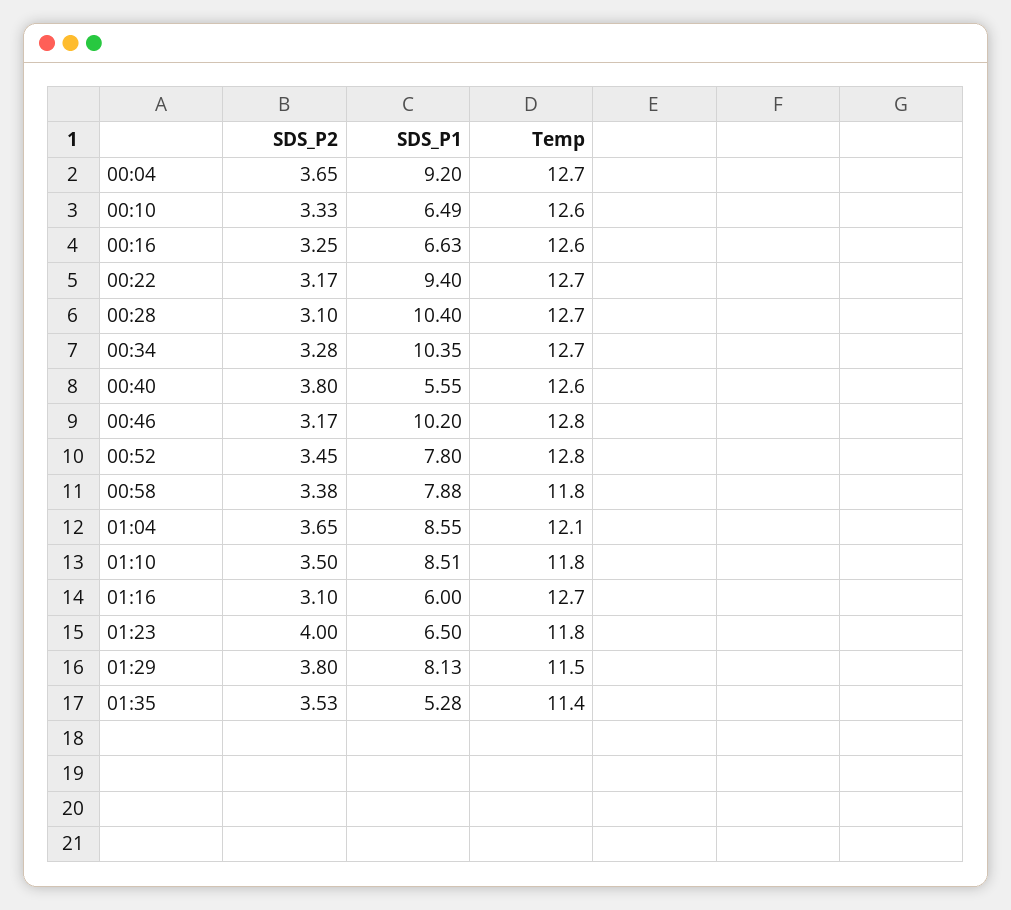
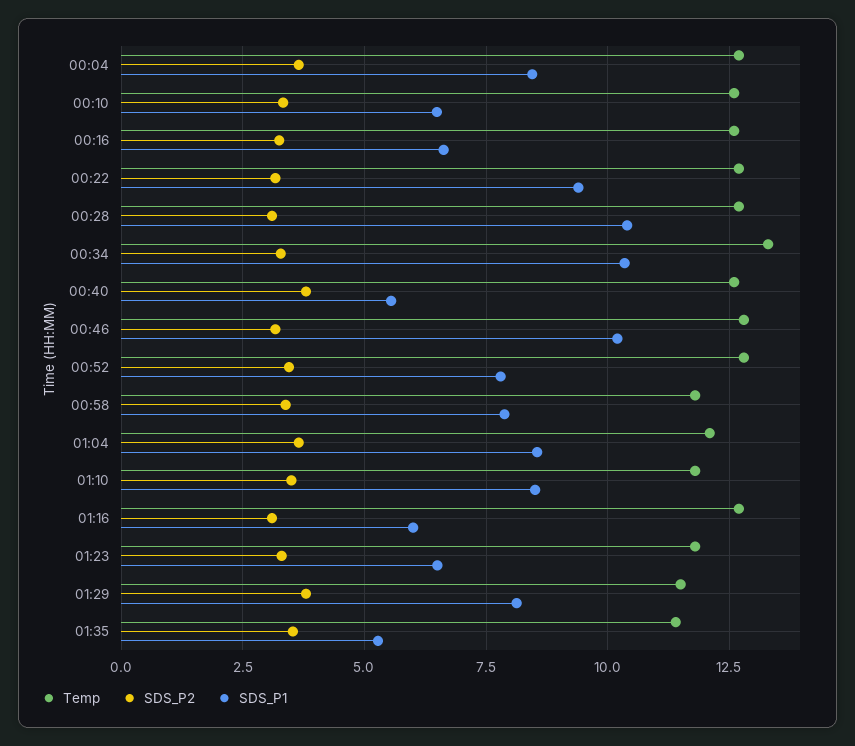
  {
    "SDS_P2": {
      "00:04": 3.65,
      "00:10": 3.33,
      "00:16": 3.25,
      "00:22": 3.17,
      "00:28": 3.1,
      "00:34": 3.28,
      "00:40": 3.8,
      "00:46": 3.17,
      "00:52": 3.45,
      "00:58": 3.38,
      "01:04": 3.65,
      "01:10": 3.5,
      "01:16": 3.1,
-     "01:23": 4,
+     "01:23": 3.25,
      "01:29": 3.8,
      "01:35": 3.53
    },
    "SDS_P1": {
-     "00:04": 9.2,
+     "00:04": 8.5,
      "00:10": 6.49,
      "00:16": 6.63,
      "00:22": 9.4,
      "00:28": 10.4,
      "00:34": 10.35,
      "00:40": 5.55,
      "00:46": 10.2,
      "00:52": 7.8,
      "00:58": 7.88,
      "01:04": 8.55,
      "01:10": 8.51,
      "01:16": 6,
      "01:23": 6.5,
      "01:29": 8.13,
      "01:35": 5.28
    },
    "Temp": {
      "00:04": 12.7,
      "00:10": 12.6,
      "00:16": 12.6,
      "00:22": 12.7,
      "00:28": 12.7,
-     "00:34": 12.7,
+     "00:34": 13.25,
      "00:40": 12.6,
      "00:46": 12.8,
      "00:52": 12.8,
      "00:58": 11.8,
      "01:04": 12.1,
      "01:10": 11.8,
      "01:16": 12.7,
      "01:23": 11.8,
      "01:29": 11.5,
      "01:35": 11.4
    }
  }

